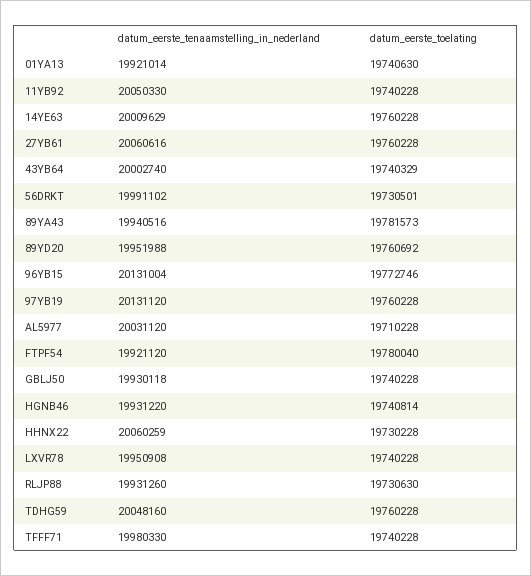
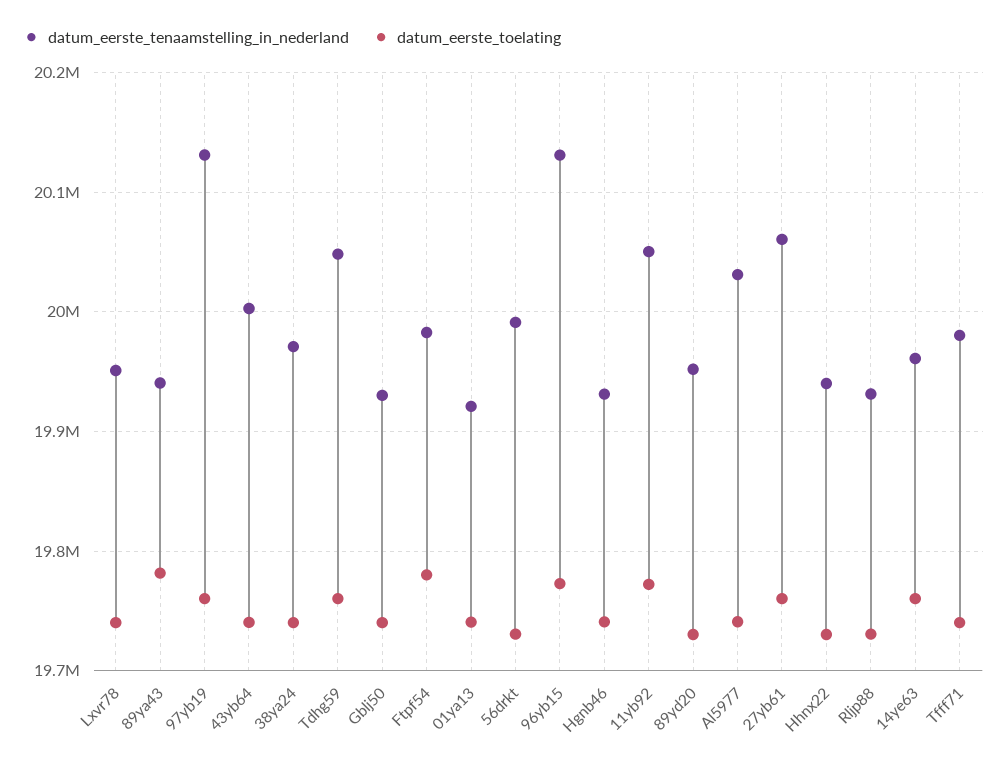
  {
    "datum_eerste_tenaamstelling_in_nederland": {
      "01YA13": 19921014,
      "11YB92": 20050330,
-     "14YE63": 20009629,
+     "14YE63": 19960000,
      "27YB61": 20060616,
      "43YB64": 20002740,
      "56DRKT": 19991102,
      "89YA43": 19940516,
      "89YD20": 19951988,
      "96YB15": 20131004,
      "97YB19": 20131120,
      "AL5977": 20031120,
-     "FTPF54": 19921120,
+     "FTPF54": 19980000,
      "GBLJ50": 19930118,
      "HGNB46": 19931220,
-     "HHNX22": 20060259,
+     "HHNX22": 19940000,
      "LXVR78": 19950908,
      "RLJP88": 19931260,
      "TDHG59": 20048160,
-     "TFFF71": 19980330
+     "TFFF71": 19980330,
+     "38ya24": 19970000
    },
    "datum_eerste_toelating": {
      "01YA13": 19740630,
-     "11YB92": 19740228,
+     "11YB92": 19770000,
      "14YE63": 19760228,
      "27YB61": 19760228,
      "43YB64": 19740329,
      "56DRKT": 19730501,
      "89YA43": 19781573,
-     "89YD20": 19760692,
+     "89YD20": 19730000,
      "96YB15": 19772746,
      "97YB19": 19760228,
-     "AL5977": 19710228,
+     "AL5977": 19740000,
      "FTPF54": 19780040,
      "GBLJ50": 19740228,
      "HGNB46": 19740814,
      "HHNX22": 19730228,
      "LXVR78": 19740228,
      "RLJP88": 19730630,
      "TDHG59": 19760228,
-     "TFFF71": 19740228
+     "TFFF71": 19740228,
+     "38ya24": 19740000
    }
  }

